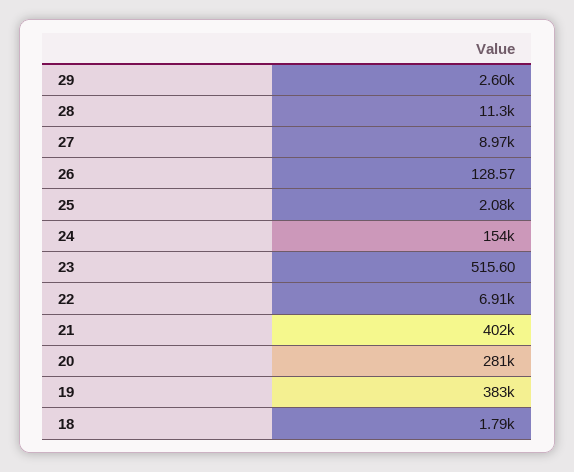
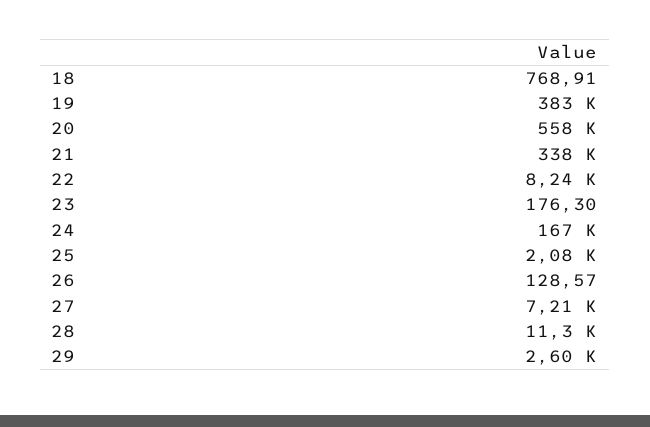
  {
    "29": 2600,
    "28": 11300,
-   "27": 8970,
+   "27": 7210,
    "26": 128.57,
    "25": 2080,
-   "24": 154000,
+   "24": 167000,
-   "23": 515.6,
+   "23": 176.3,
-   "22": 6910,
+   "22": 8240,
-   "21": 402000,
+   "21": 338000,
-   "20": 281000,
+   "20": 558000,
    "19": 383000,
-   "18": 1790
+   "18": 768.91
  }

